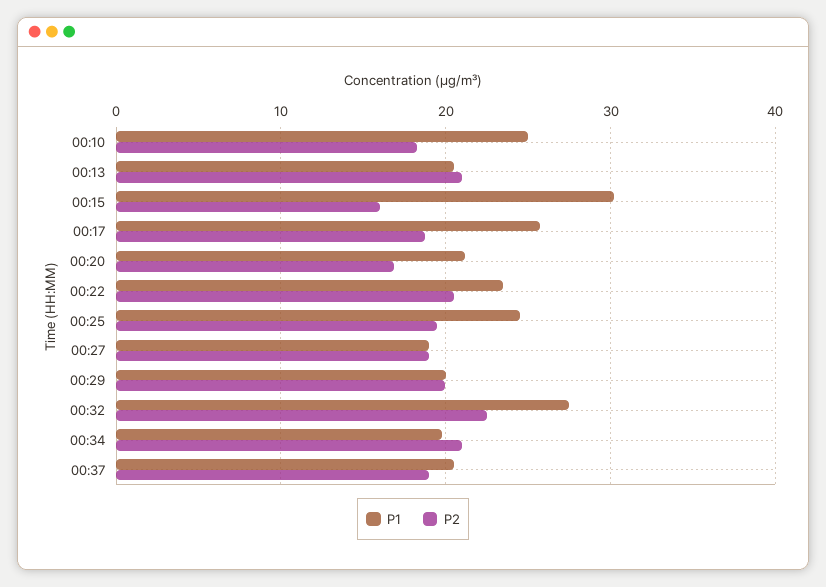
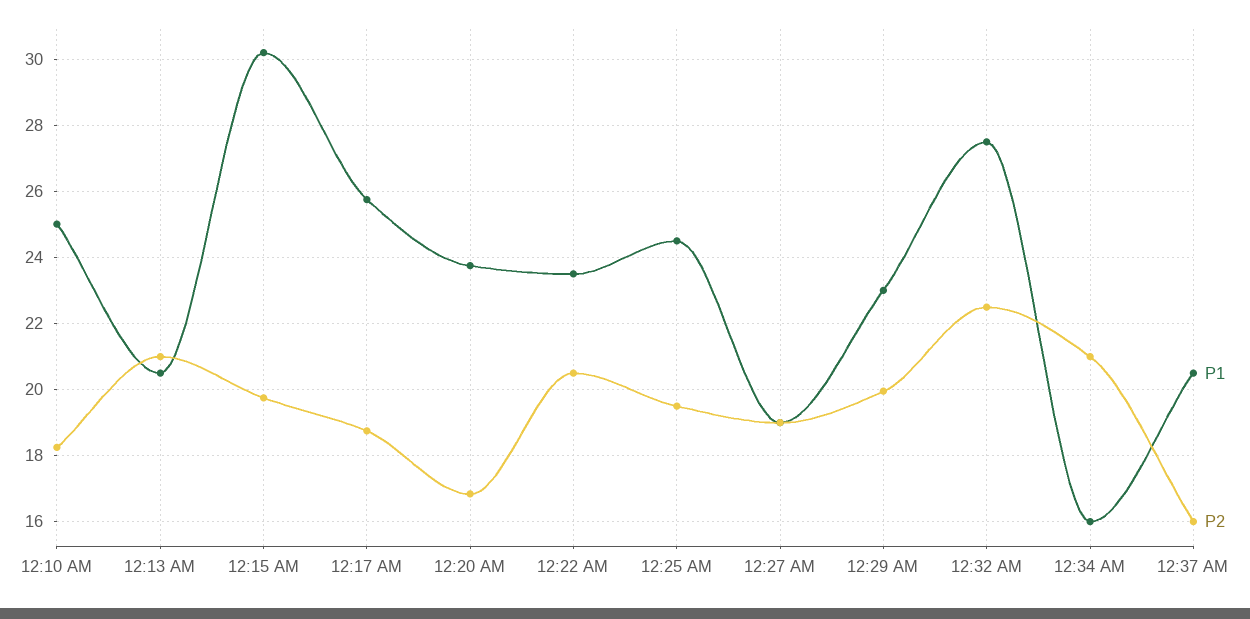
  {
    "P1": {
      "00:10": 25,
      "00:13": 20.6,
      "00:15": 30.2,
      "00:17": 25.8,
-     "00:20": 21,
+     "00:20": 23.8,
      "00:22": 23.6,
      "00:25": 24.6,
      "00:27": 19,
-     "00:29": 20,
+     "00:29": 23,
      "00:32": 27.6,
-     "00:34": 20,
+     "00:34": 16,
      "00:37": 20.6
    },
    "P2": {
      "00:10": 18.2,
      "00:13": 21,
-     "00:15": 16,
+     "00:15": 19.8,
      "00:17": 18.8,
      "00:20": 16.8,
      "00:22": 20.6,
      "00:25": 19.6,
      "00:27": 19,
      "00:29": 20,
      "00:32": 22.6,
      "00:34": 21,
-     "00:37": 19
+     "00:37": 16
    }
  }

